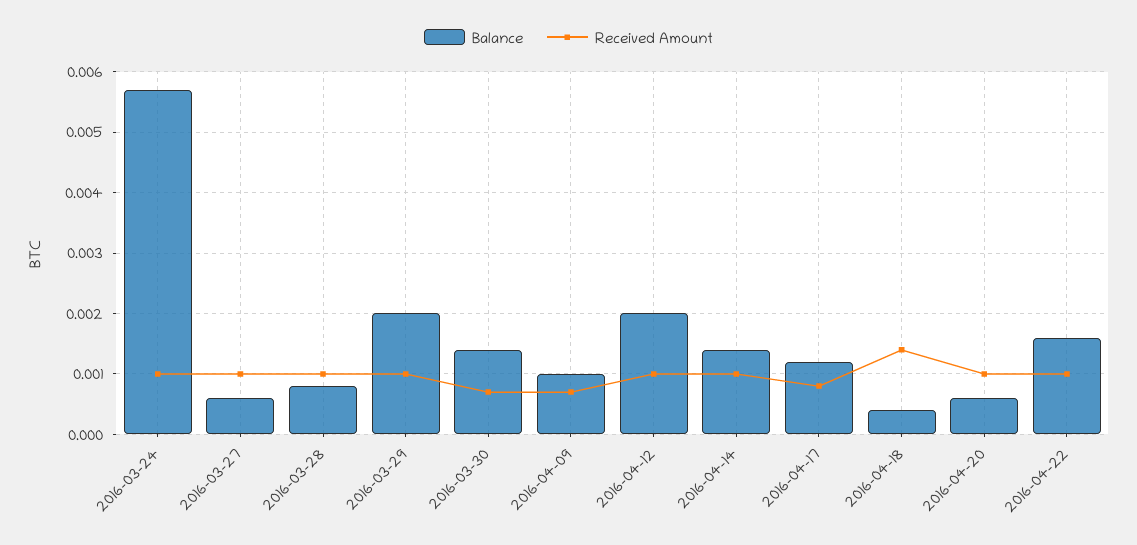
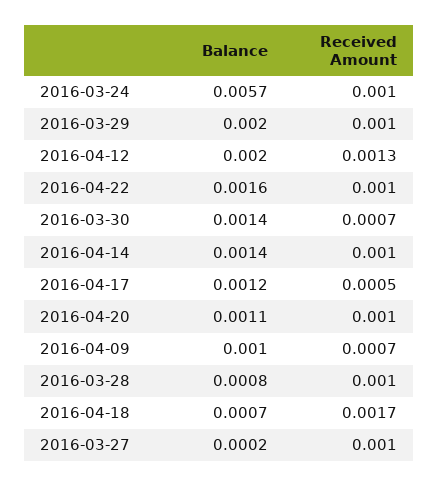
  {
    "Balance": {
      "2016-03-24": 0.0057,
-     "2016-03-27": 0.0006,
+     "2016-03-27": 0.0002,
      "2016-03-28": 0.0008,
      "2016-03-29": 0.002,
      "2016-03-30": 0.0014,
      "2016-04-09": 0.001,
      "2016-04-12": 0.002,
      "2016-04-14": 0.0014,
      "2016-04-17": 0.0012,
-     "2016-04-18": 0.0004,
+     "2016-04-18": 0.0007,
-     "2016-04-20": 0.0006,
+     "2016-04-20": 0.0011,
      "2016-04-22": 0.0016
    },
    "Received Amount": {
      "2016-03-24": 0.001,
      "2016-03-27": 0.001,
      "2016-03-28": 0.001,
      "2016-03-29": 0.001,
      "2016-03-30": 0.0007,
      "2016-04-09": 0.0007,
-     "2016-04-12": 0.001,
+     "2016-04-12": 0.0013,
      "2016-04-14": 0.001,
-     "2016-04-17": 0.0008,
+     "2016-04-17": 0.0005,
-     "2016-04-18": 0.0014,
+     "2016-04-18": 0.0017,
      "2016-04-20": 0.001,
      "2016-04-22": 0.001
    }
  }

